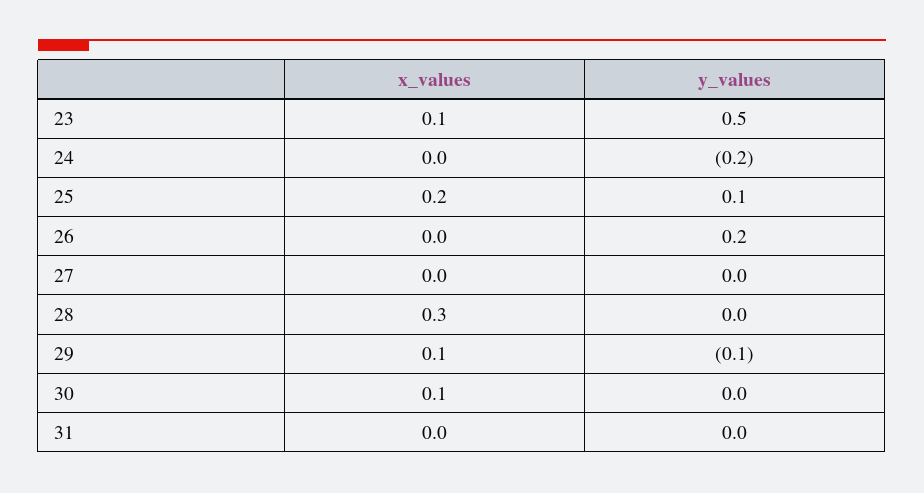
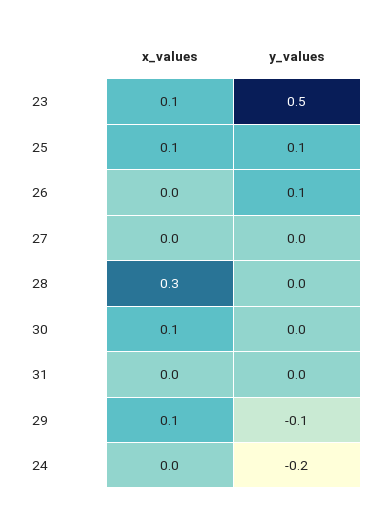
  {
    "x_values": {
      "23": 0.1,
      "24": 0,
-     "25": 0.2,
+     "25": 0.1,
      "26": 0,
      "27": 0,
      "28": 0.3,
      "29": 0.1,
      "30": 0.1,
      "31": 0
    },
    "y_values": {
      "23": 0.5,
      "24": -0.2,
      "25": 0.1,
-     "26": 0.2,
+     "26": 0.1,
      "27": 0,
      "28": 0,
      "29": -0.1,
      "30": 0,
      "31": 0
    }
  }

